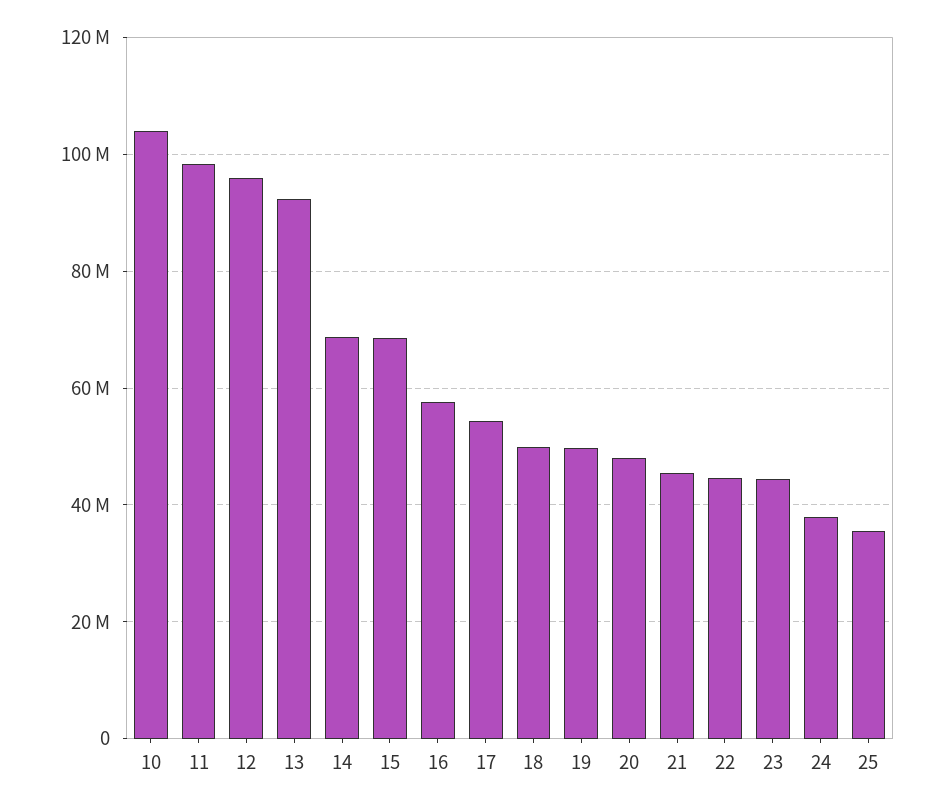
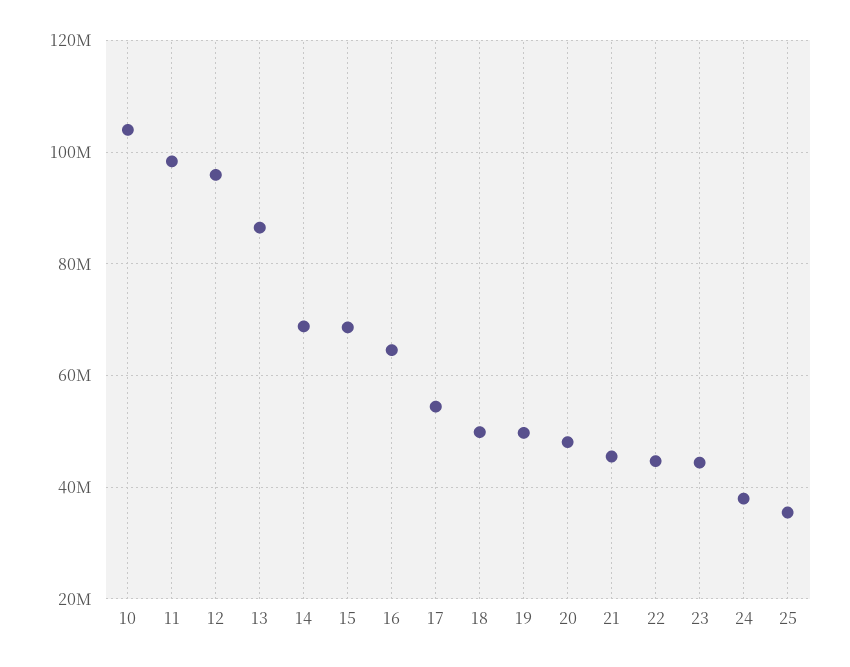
  {
    "10": 104000000,
    "11": 98000000,
    "12": 96000000,
-   "13": 92000000,
+   "13": 86000000,
    "14": 68000000,
    "15": 68000000,
-   "16": 58000000,
+   "16": 64000000,
    "17": 54000000,
    "18": 50000000,
    "19": 50000000,
    "20": 48000000,
    "21": 46000000,
    "22": 44000000,
    "23": 44000000,
    "24": 38000000,
    "25": 36000000
  }

